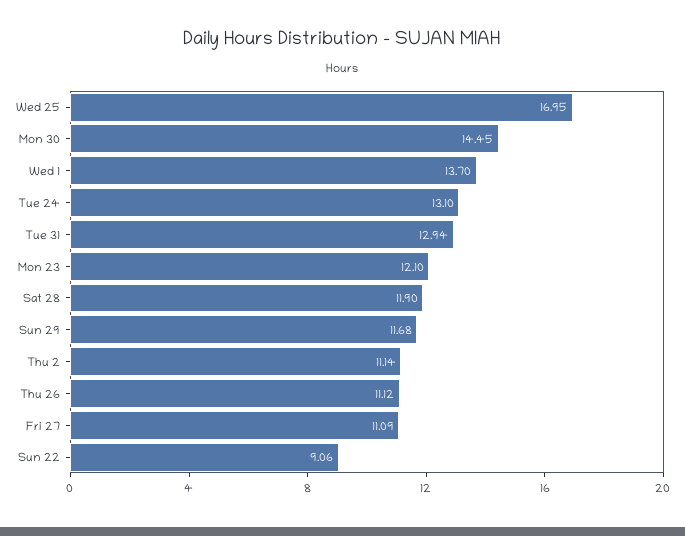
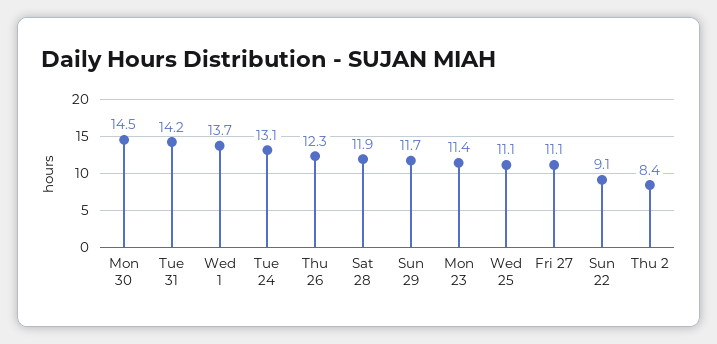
  {
-   "Wed 25": 16.95,
+   "Wed 25": 11.1,
    "Mon 30": 14.45,
    "Wed 1": 13.7,
    "Tue 24": 13.1,
-   "Tue 31": 12.94,
+   "Tue 31": 14.2,
-   "Mon 23": 12.1,
+   "Mon 23": 11.4,
    "Sat 28": 11.9,
    "Sun 29": 11.68,
-   "Thu 2": 11.14,
+   "Thu 2": 8.4,
-   "Thu 26": 11.12,
+   "Thu 26": 12.3,
    "Fri 27": 11.09,
    "Sun 22": 9.06
  }

